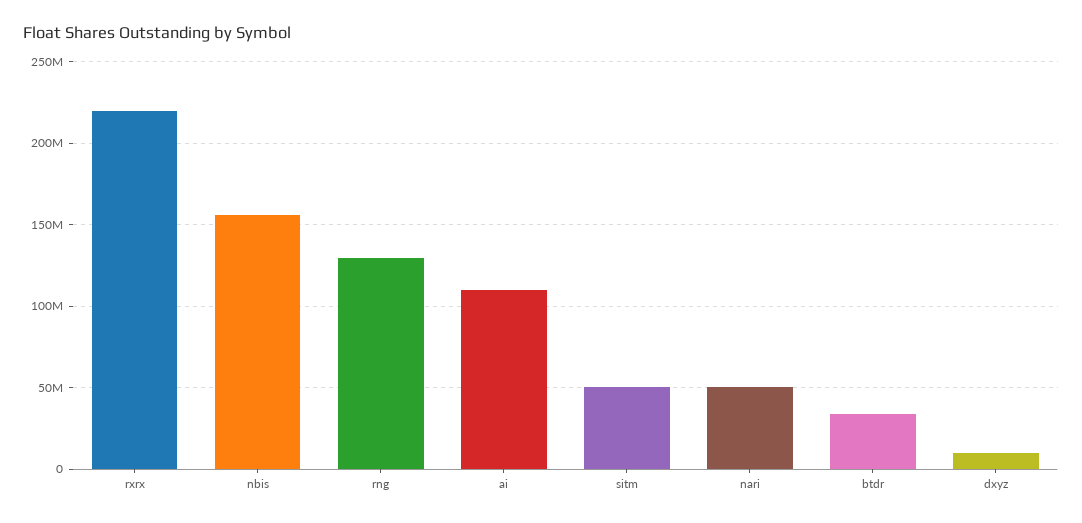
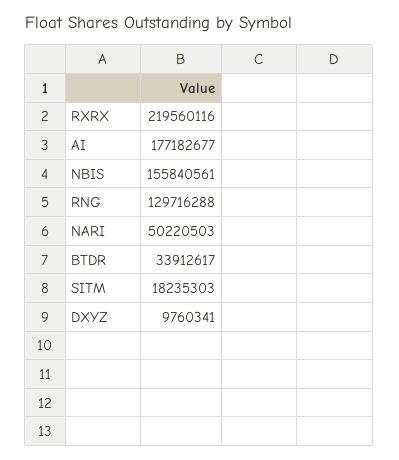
  {
    "rxrx": 219560116,
    "nbis": 155840561,
    "rng": 129716288,
-   "ai": 110000000,
+   "ai": 177182677,
-   "sitm": 50000000,
+   "sitm": 18235303,
    "nari": 50220503,
    "btdr": 33912617,
    "dxyz": 9760341
  }

